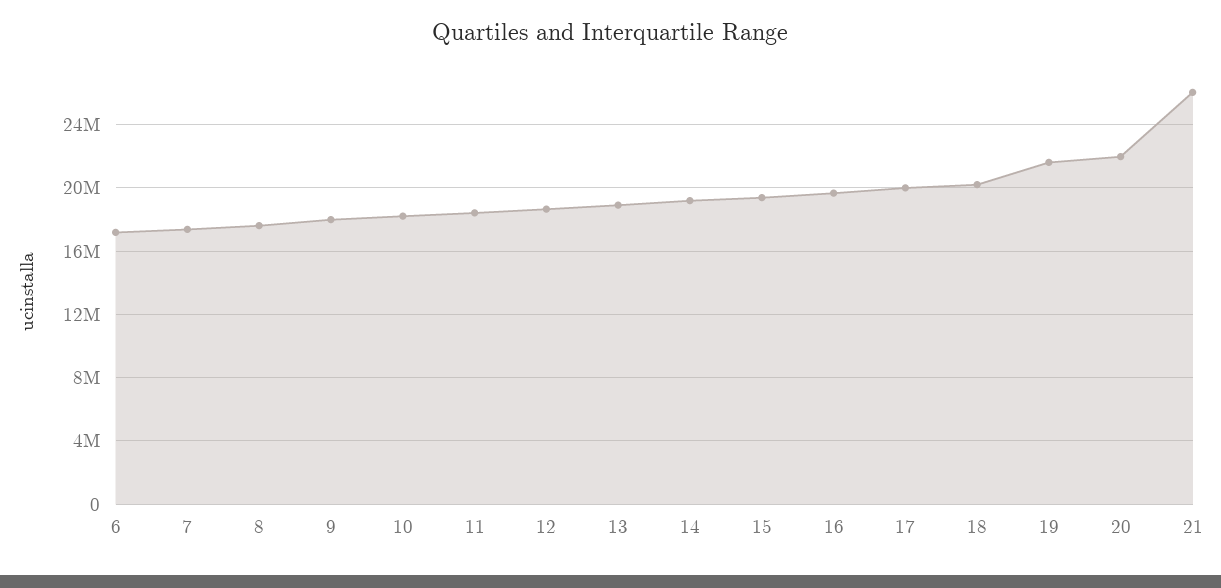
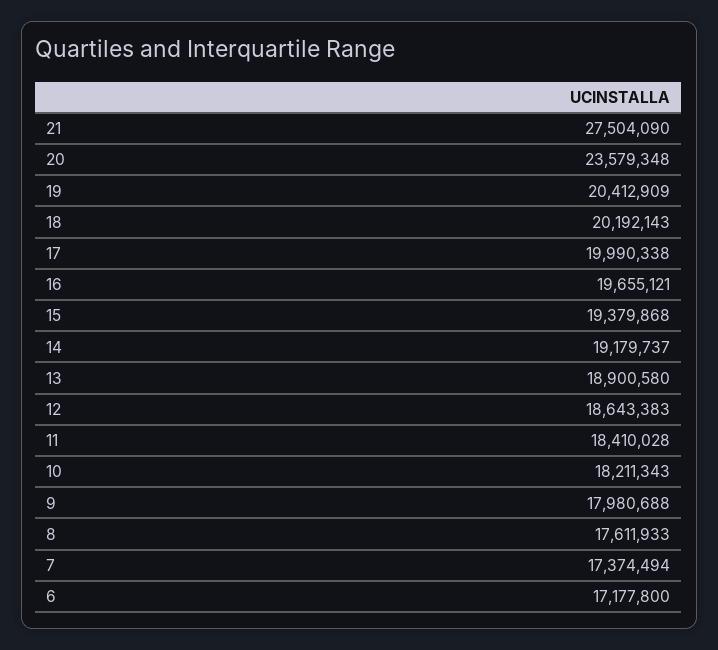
  {
    "6": 17177800,
    "7": 17374494,
    "8": 17611933,
    "9": 17980688,
    "10": 18211343,
    "11": 18410028,
    "12": 18643383,
    "13": 18900580,
    "14": 19179737,
    "15": 19379868,
    "16": 19655121,
    "17": 19990338,
    "18": 20192143,
-   "19": 21500000,
+   "19": 20412909,
-   "20": 22000000,
+   "20": 23579348,
-   "21": 26000000
+   "21": 27504090
  }

